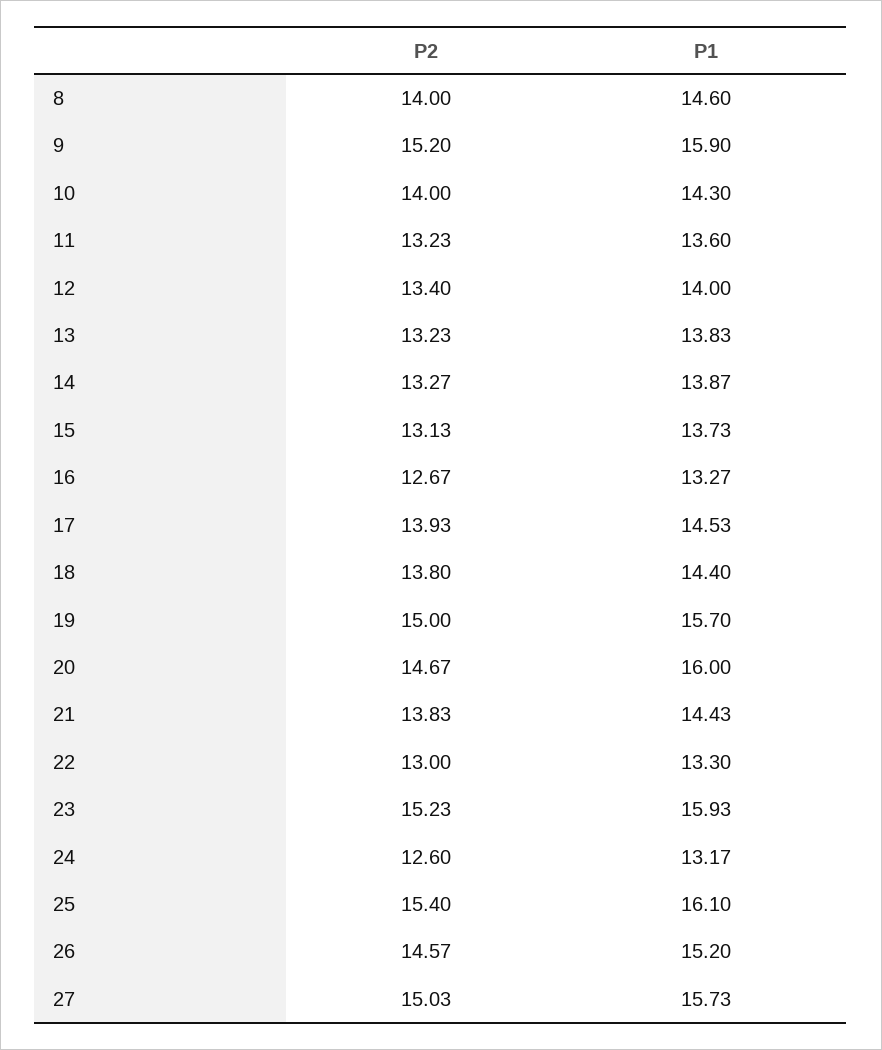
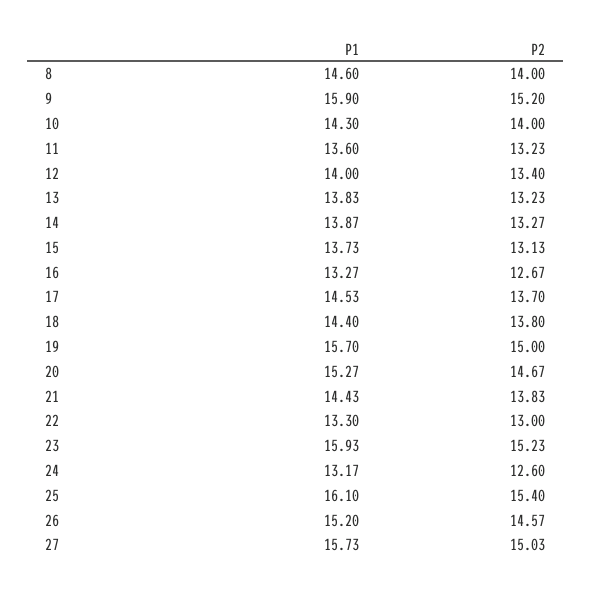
  {
    "P2": {
      "8": 14,
      "9": 15.2,
      "10": 14,
      "11": 13.23,
      "12": 13.4,
      "13": 13.23,
      "14": 13.27,
      "15": 13.13,
      "16": 12.67,
-     "17": 13.93,
+     "17": 13.7,
      "18": 13.8,
      "19": 15,
      "20": 14.67,
      "21": 13.83,
      "22": 13,
      "23": 15.23,
      "24": 12.6,
      "25": 15.4,
      "26": 14.57,
      "27": 15.03
    },
    "P1": {
      "8": 14.6,
      "9": 15.9,
      "10": 14.3,
      "11": 13.6,
      "12": 14,
      "13": 13.83,
      "14": 13.87,
      "15": 13.73,
      "16": 13.27,
      "17": 14.53,
      "18": 14.4,
      "19": 15.7,
-     "20": 16,
+     "20": 15.27,
      "21": 14.43,
      "22": 13.3,
      "23": 15.93,
      "24": 13.17,
      "25": 16.1,
      "26": 15.2,
      "27": 15.73
    }
  }

